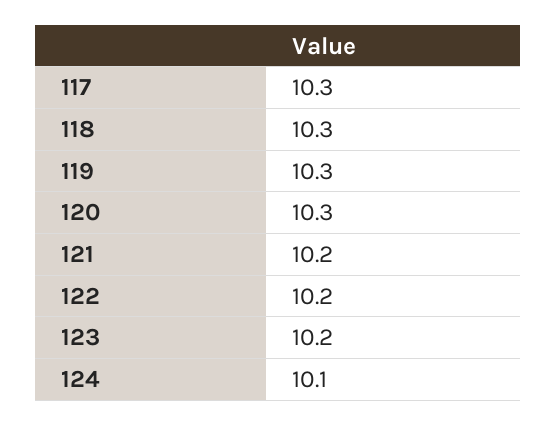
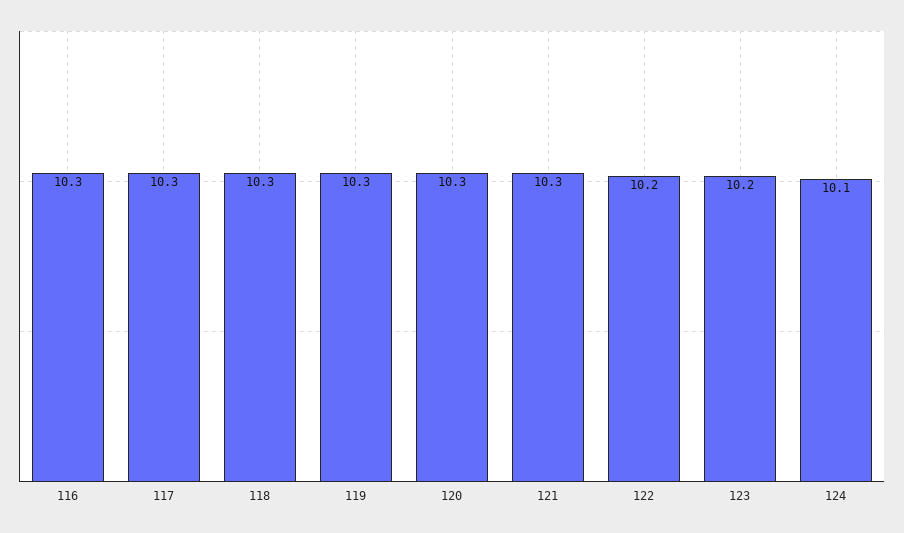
  {
    "117": 10.3,
    "118": 10.3,
    "119": 10.3,
    "120": 10.3,
-   "121": 10.2,
+   "121": 10.3,
    "122": 10.2,
    "123": 10.2,
-   "124": 10.1
+   "124": 10.1,
+   "116": 10.3
  }

